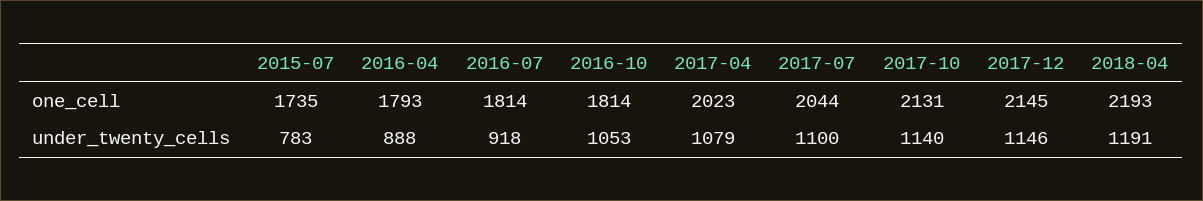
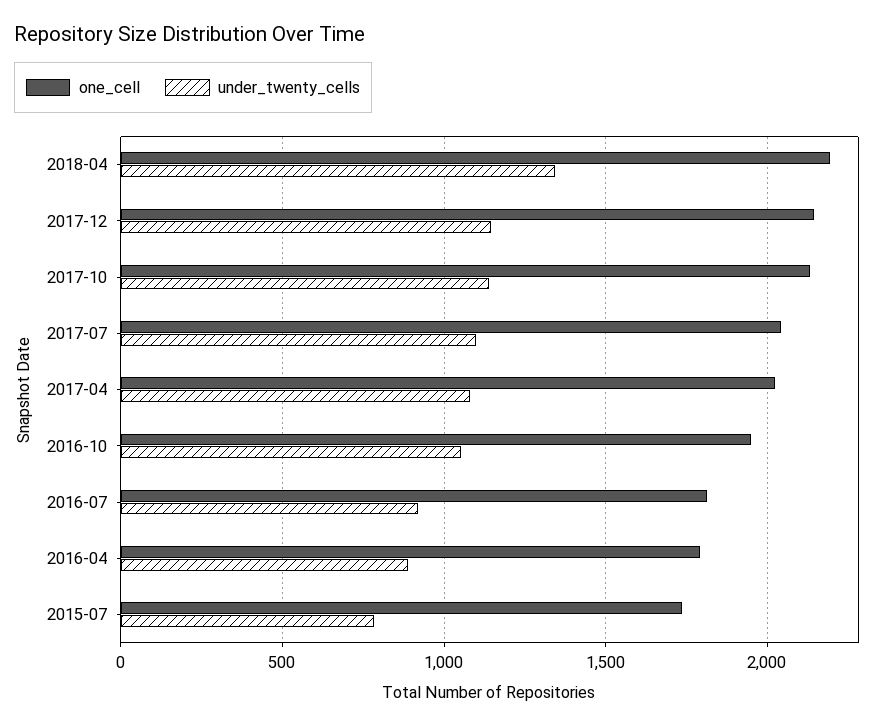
  {
    "one_cell": {
      "2015-07": 1735,
      "2016-04": 1793,
      "2016-07": 1814,
-     "2016-10": 1814,
+     "2016-10": 1950,
      "2017-04": 2023,
      "2017-07": 2044,
      "2017-10": 2131,
      "2017-12": 2145,
      "2018-04": 2193
    },
    "under_twenty_cells": {
      "2015-07": 783,
      "2016-04": 888,
      "2016-07": 918,
      "2016-10": 1053,
      "2017-04": 1079,
      "2017-07": 1100,
      "2017-10": 1140,
      "2017-12": 1146,
-     "2018-04": 1191
+     "2018-04": 1350
    }
  }

